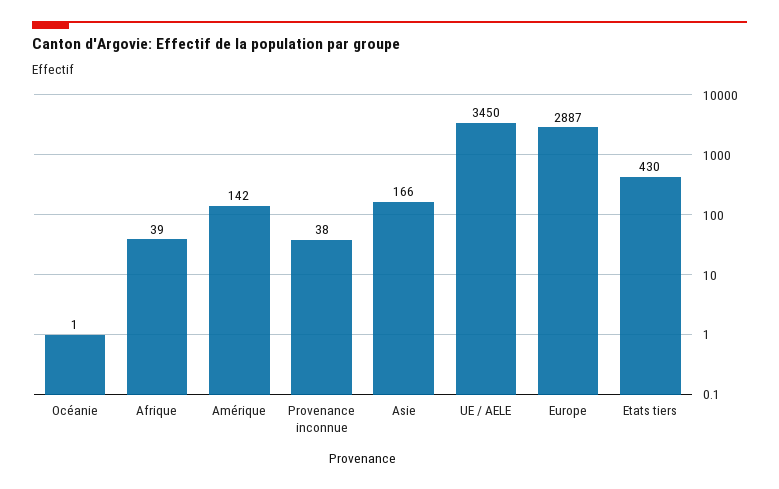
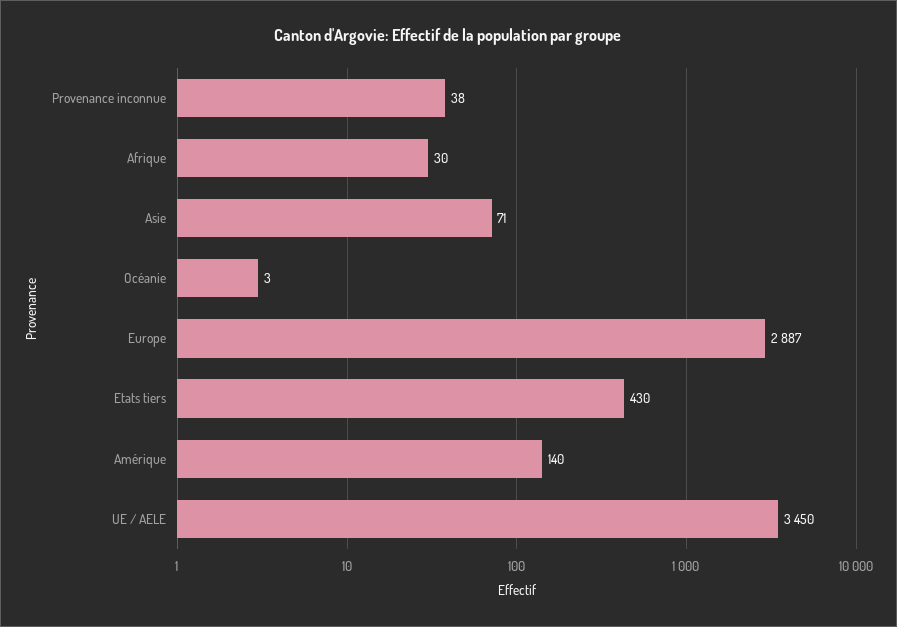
  {
-   "Océanie": 1,
+   "Océanie": 3,
-   "Afrique": 39,
+   "Afrique": 30,
-   "Amérique": 142,
+   "Amérique": 140,
    "Provenance inconnue": 38,
-   "Asie": 166,
+   "Asie": 71,
    "UE / AELE": 3450,
    "Europe": 2887,
    "Etats tiers": 430
  }

